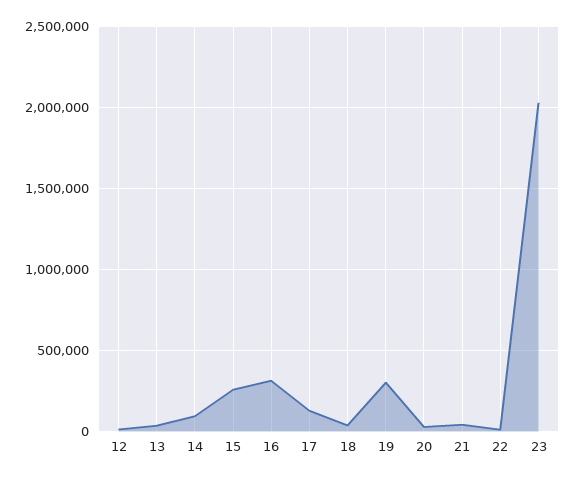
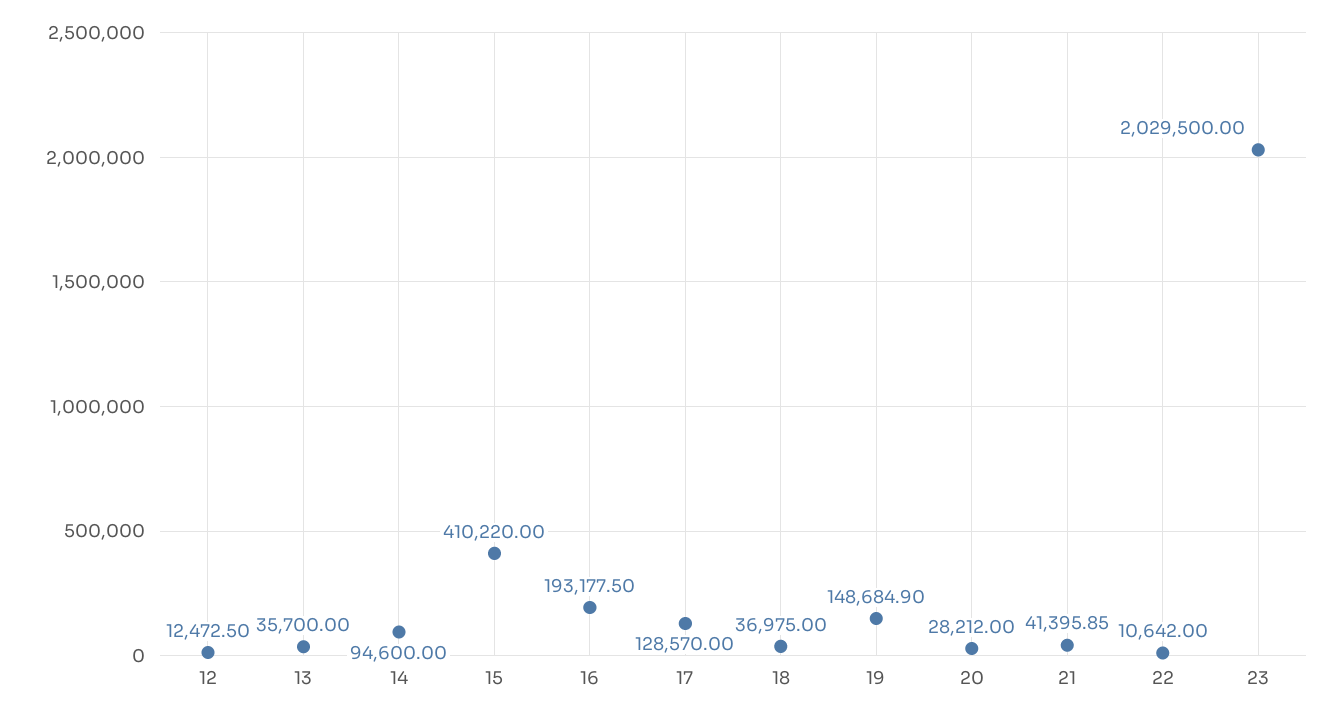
  {
    "12": 12472.5,
    "13": 35700,
    "14": 94600,
-   "15": 250000,
+   "15": 410220,
-   "16": 300000,
+   "16": 193177.5,
    "17": 128570,
    "18": 36975,
-   "19": 300000,
+   "19": 148684.9,
    "20": 28212,
    "21": 41395.85,
    "22": 10642,
    "23": 2029500
  }

